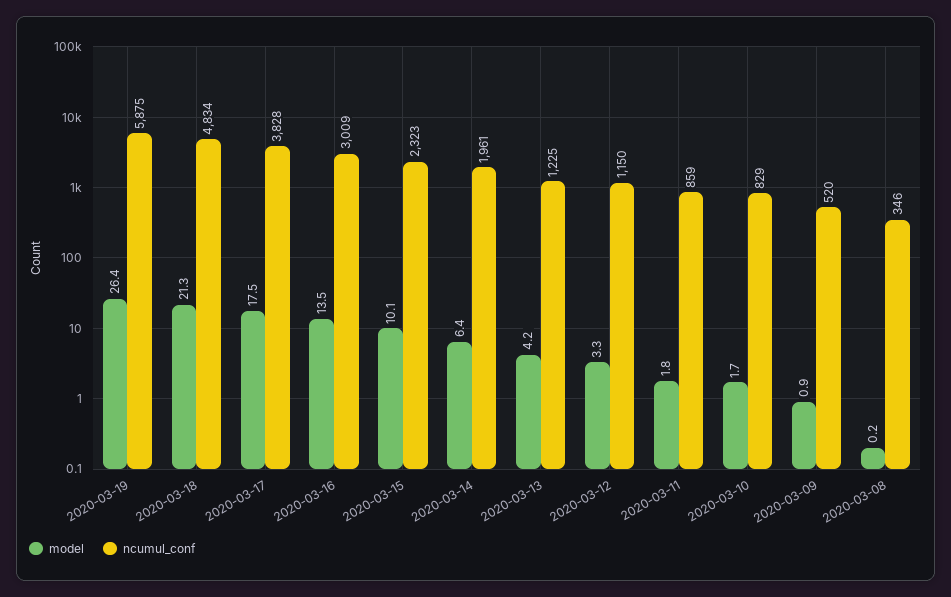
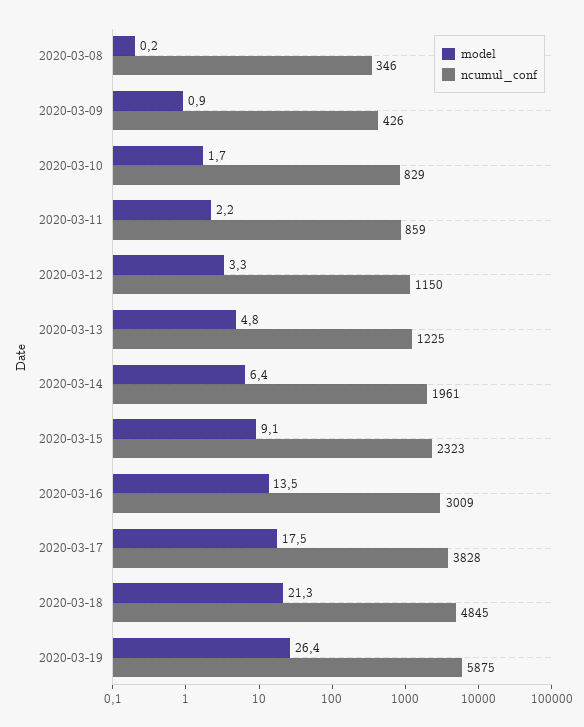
  {
    "model": {
      "2020-03-19": 26.4,
      "2020-03-18": 21.3,
      "2020-03-17": 17.5,
      "2020-03-16": 13.5,
-     "2020-03-15": 10.1,
+     "2020-03-15": 9.1,
      "2020-03-14": 6.4,
-     "2020-03-13": 4.2,
+     "2020-03-13": 4.8,
      "2020-03-12": 3.3,
-     "2020-03-11": 1.8,
+     "2020-03-11": 2.2,
      "2020-03-10": 1.7,
      "2020-03-09": 0.9,
      "2020-03-08": 0.2
    },
    "ncumul_conf": {
      "2020-03-19": 5875,
-     "2020-03-18": 4834,
+     "2020-03-18": 4845,
      "2020-03-17": 3828,
      "2020-03-16": 3009,
      "2020-03-15": 2323,
      "2020-03-14": 1961,
      "2020-03-13": 1225,
      "2020-03-12": 1150,
      "2020-03-11": 859,
      "2020-03-10": 829,
-     "2020-03-09": 520,
+     "2020-03-09": 426,
      "2020-03-08": 346
    }
  }

